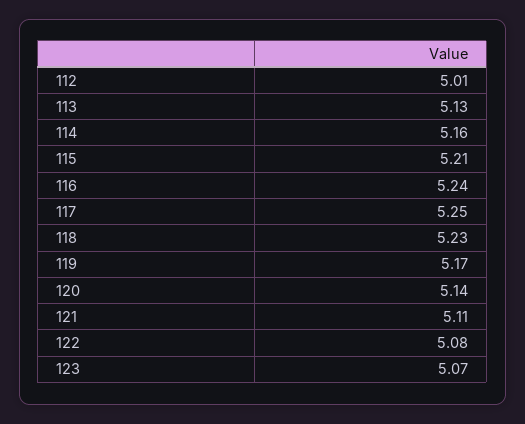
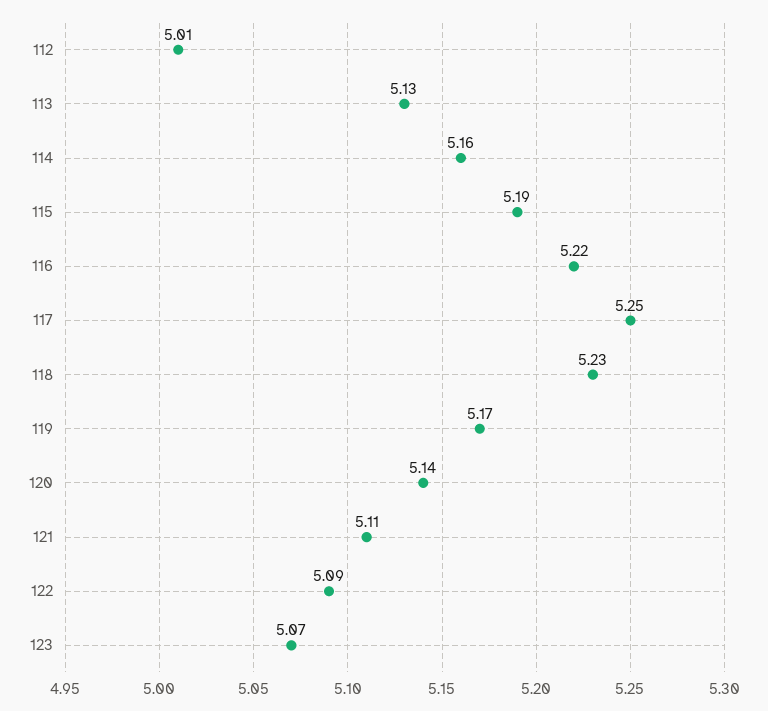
  {
    "112": 5.01,
    "113": 5.13,
    "114": 5.16,
-   "115": 5.21,
+   "115": 5.19,
-   "116": 5.24,
+   "116": 5.22,
    "117": 5.25,
    "118": 5.23,
    "119": 5.17,
    "120": 5.14,
    "121": 5.11,
-   "122": 5.08,
+   "122": 5.09,
    "123": 5.07
  }

